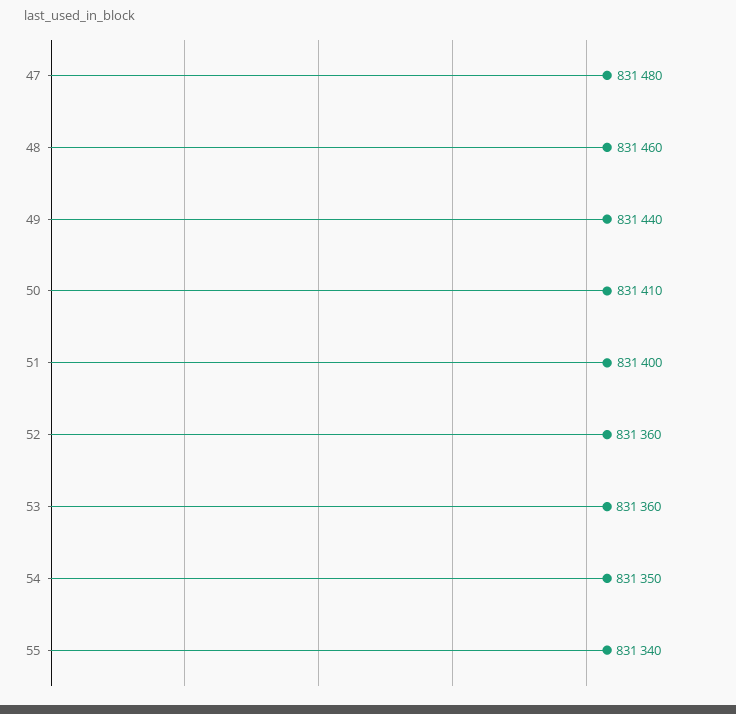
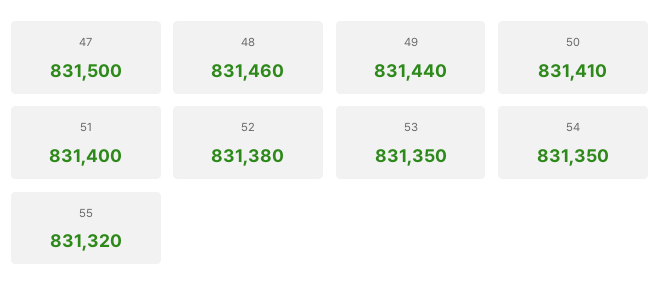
  {
-   "47": 831480,
+   "47": 831500,
    "48": 831460,
    "49": 831440,
    "50": 831410,
    "51": 831400,
-   "52": 831360,
+   "52": 831380,
-   "53": 831360,
+   "53": 831350,
    "54": 831350,
-   "55": 831340
+   "55": 831320
  }

